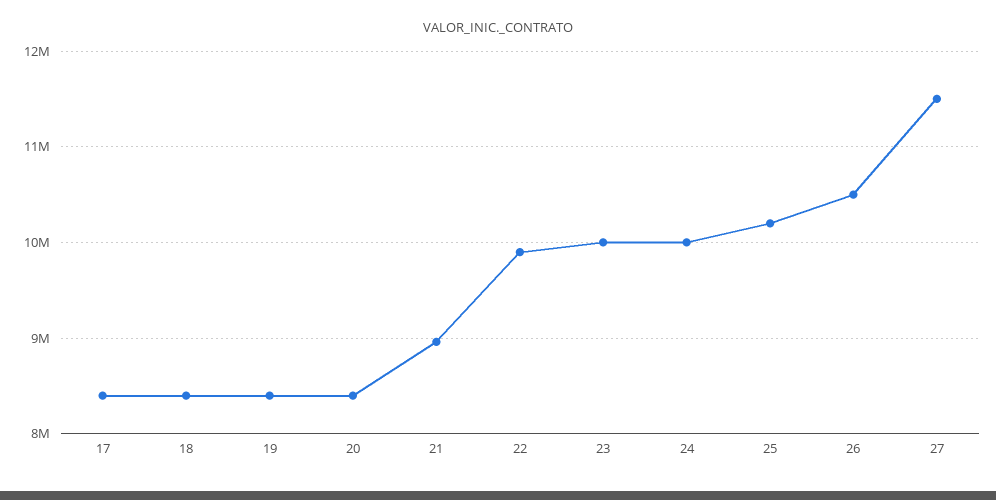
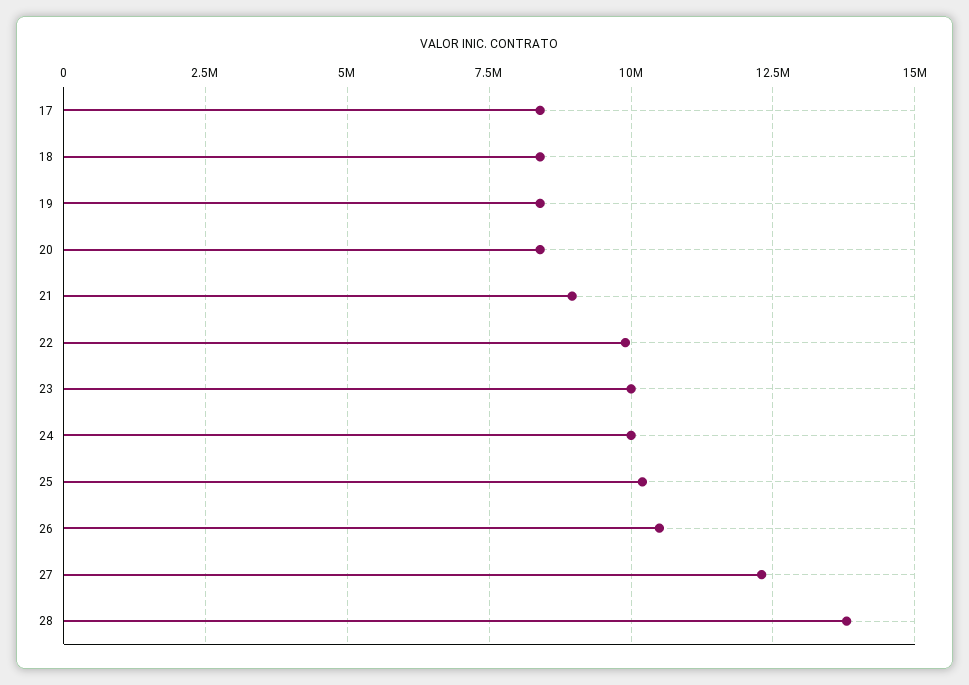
  {
    "17": 8400000,
    "18": 8400000,
    "19": 8400000,
    "20": 8400000,
    "21": 9000000,
    "22": 9900000,
    "23": 10000000,
    "24": 10000000,
    "25": 10200000,
    "26": 10500000,
-   "27": 11500000
+   "27": 12250000,
+   "28": 13750000
  }

